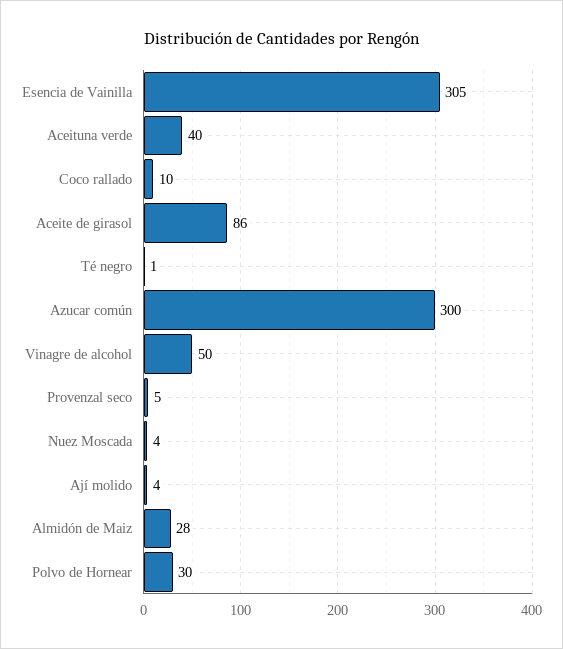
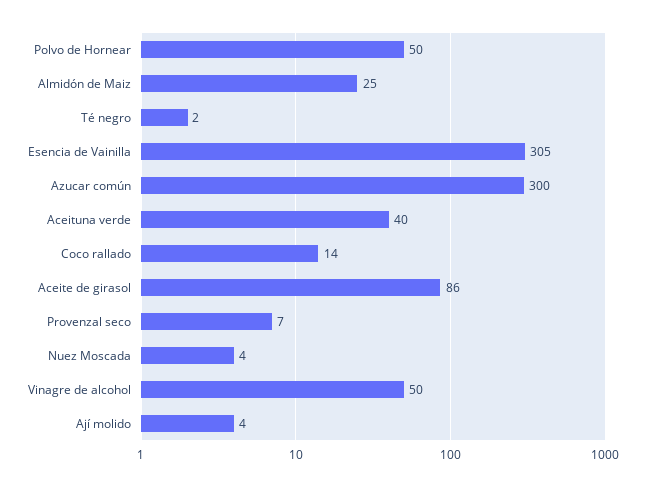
  {
    "Esencia de Vainilla": 305,
    "Aceituna verde": 40,
-   "Coco rallado": 10,
+   "Coco rallado": 14,
    "Aceite de girasol": 86,
-   "Té negro": 1,
+   "Té negro": 2,
    "Azucar común": 300,
    "Vinagre de alcohol": 50,
-   "Provenzal seco": 5,
+   "Provenzal seco": 7,
    "Nuez Moscada": 4,
    "Ají molido": 4,
-   "Almidón de Maiz": 28,
+   "Almidón de Maiz": 25,
-   "Polvo de Hornear": 30
+   "Polvo de Hornear": 50
  }

